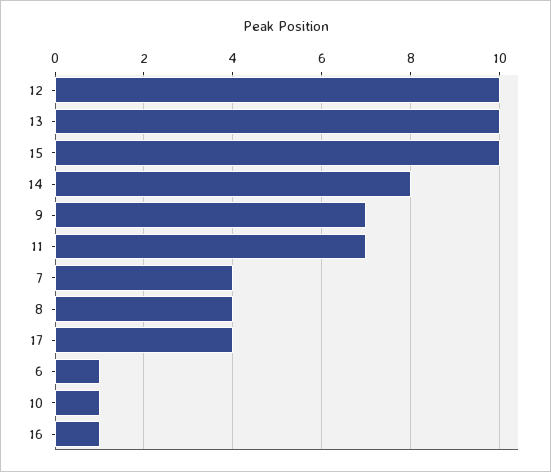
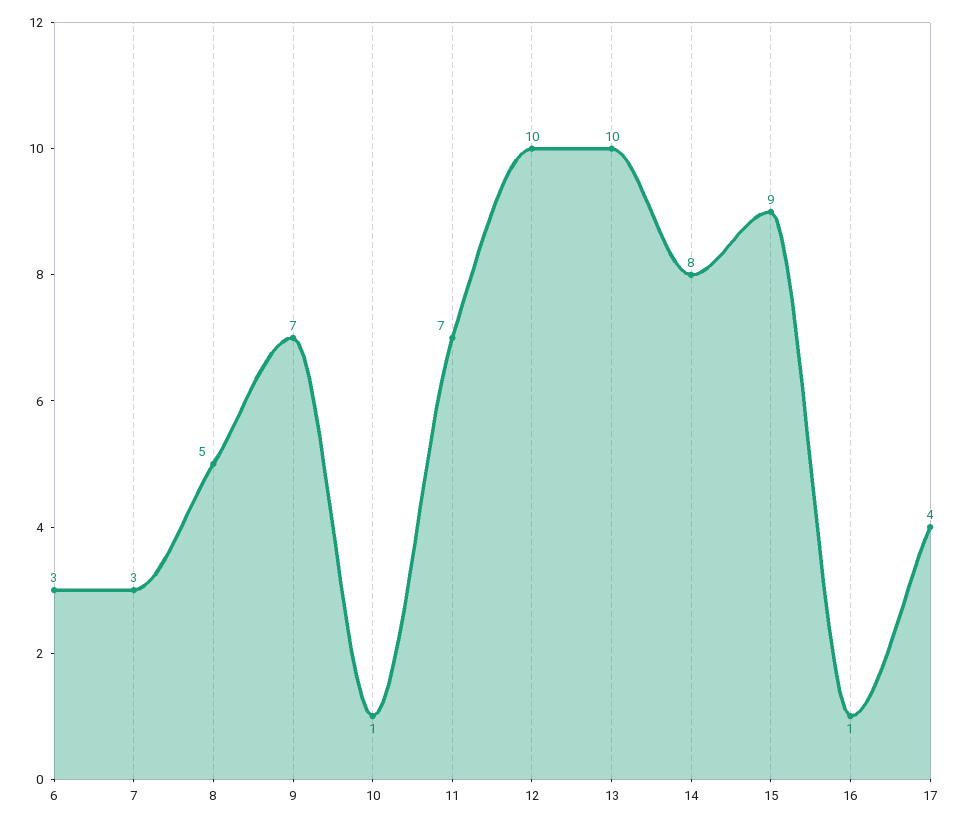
  {
    "12": 10,
    "13": 10,
-   "15": 10,
+   "15": 9,
    "14": 8,
    "9": 7,
    "11": 7,
-   "7": 4,
+   "7": 3,
-   "8": 4,
+   "8": 5,
    "17": 4,
-   "6": 1,
+   "6": 3,
    "10": 1,
    "16": 1
  }

